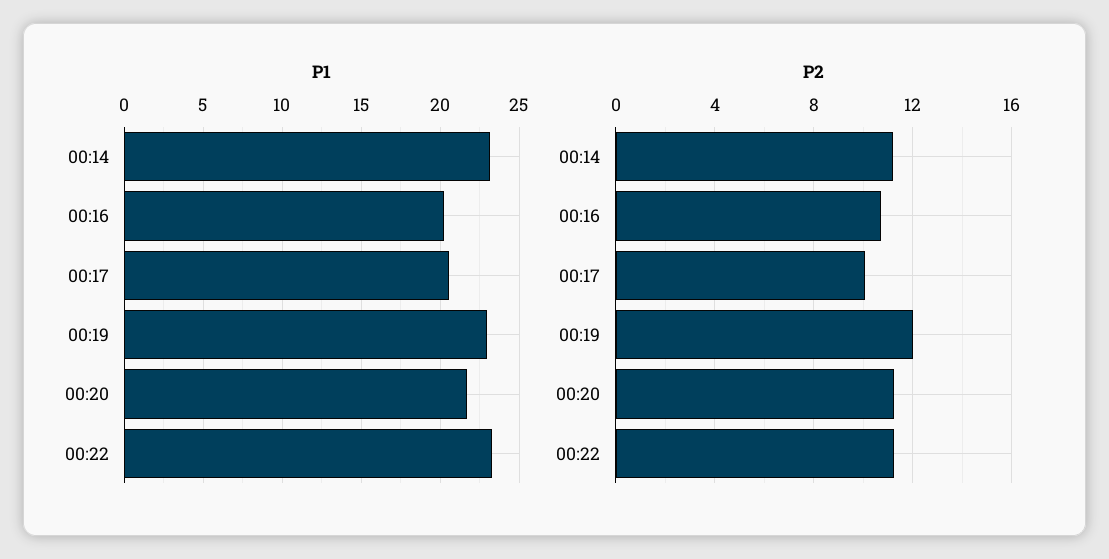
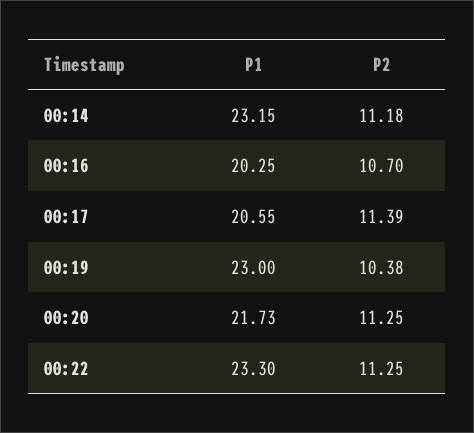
  {
    "P1": {
      "00:14": 23.15,
      "00:16": 20.25,
      "00:17": 20.55,
      "00:19": 23,
      "00:20": 21.73,
      "00:22": 23.3
    },
    "P2": {
      "00:14": 11.18,
      "00:16": 10.7,
-     "00:17": 10,
+     "00:17": 11.39,
-     "00:19": 12,
+     "00:19": 10.38,
      "00:20": 11.25,
      "00:22": 11.25
    }
  }

